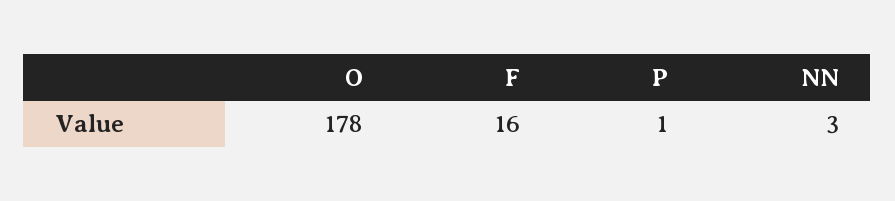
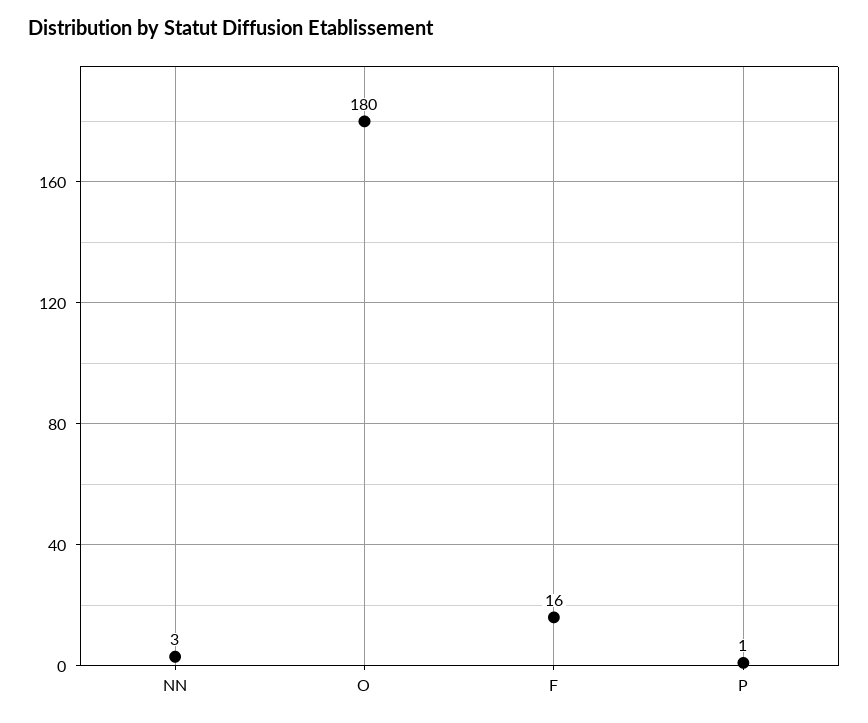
  {
-   "O": 178,
+   "O": 180,
    "F": 16,
    "P": 1,
    "NN": 3
  }

